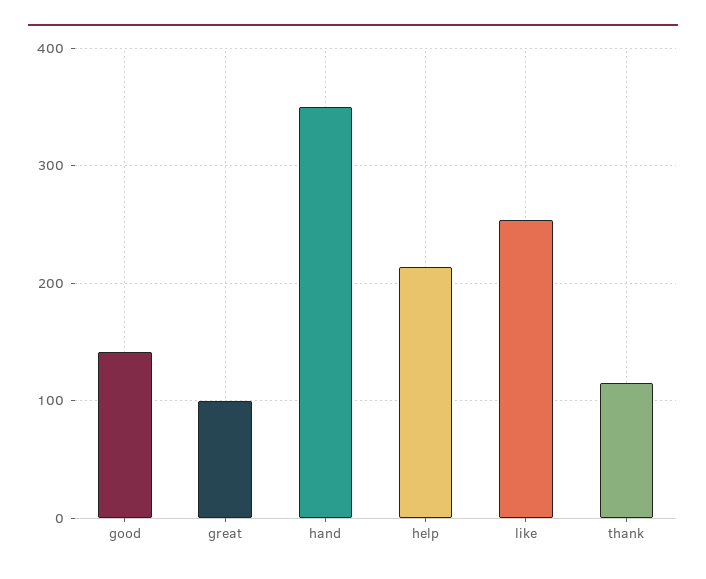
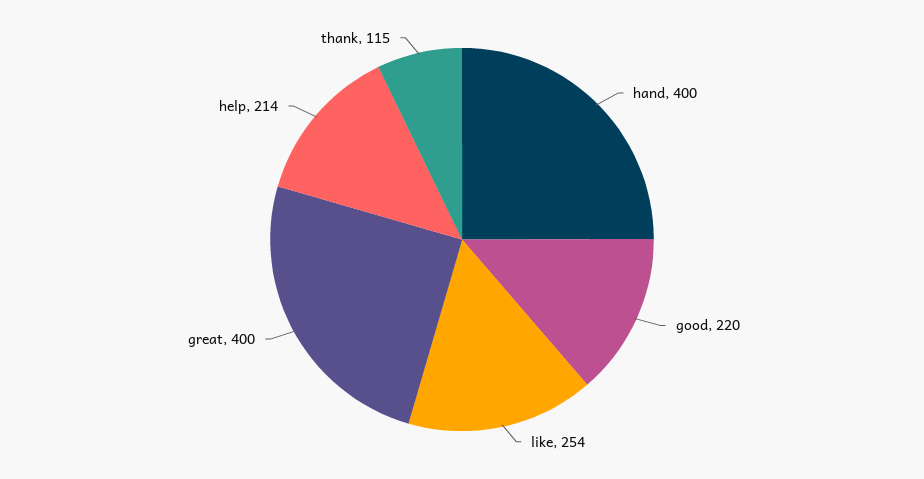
  {
-   "good": 140,
+   "good": 220,
-   "great": 100,
+   "great": 400,
-   "hand": 350,
+   "hand": 400,
    "help": 214,
    "like": 254,
    "thank": 115
  }

